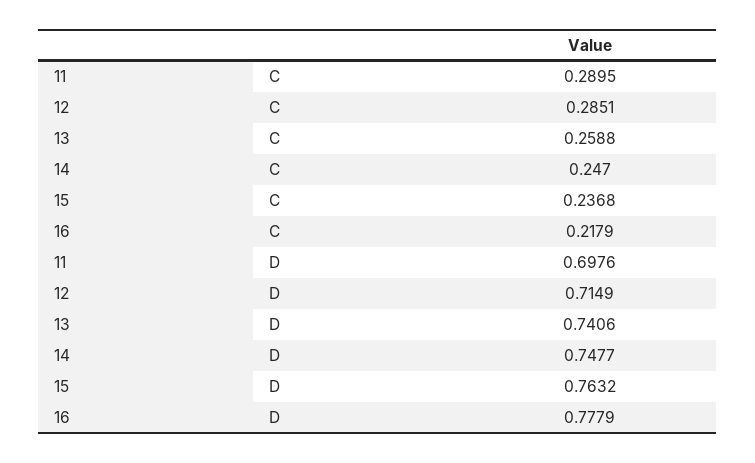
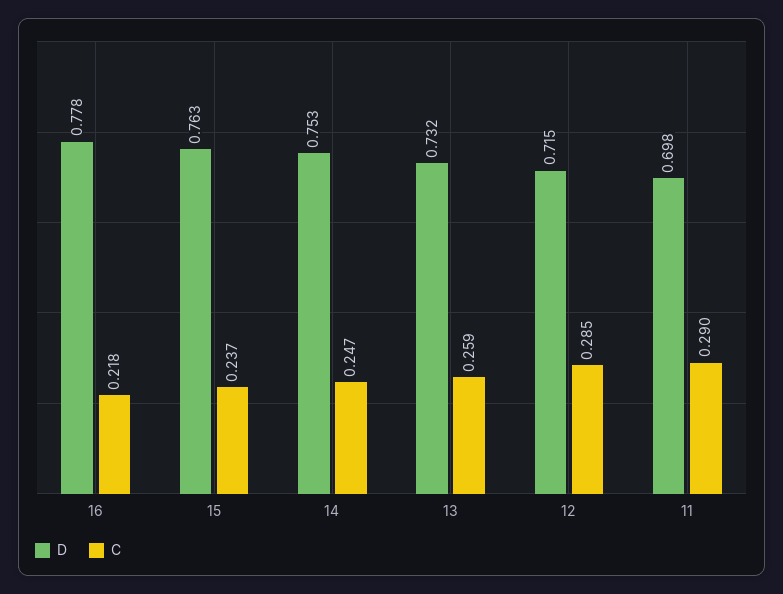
  {
    "C": {
      "11": 0.2895,
      "12": 0.2851,
      "13": 0.2588,
      "14": 0.247,
      "15": 0.2368,
      "16": 0.2179
    },
    "D": {
      "11": 0.6976,
      "12": 0.7149,
-     "13": 0.7406,
+     "13": 0.732,
-     "14": 0.7477,
+     "14": 0.753,
      "15": 0.7632,
      "16": 0.7779
    }
  }

